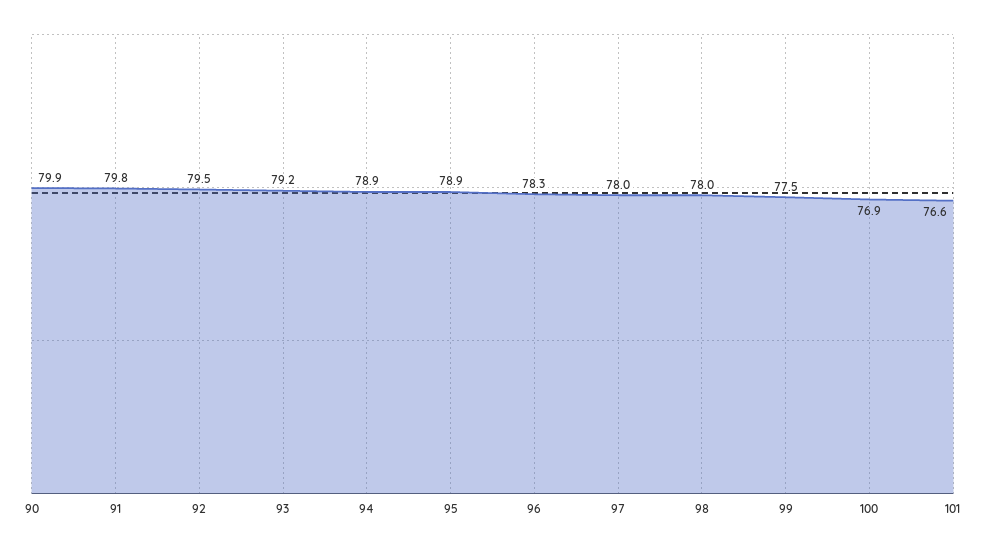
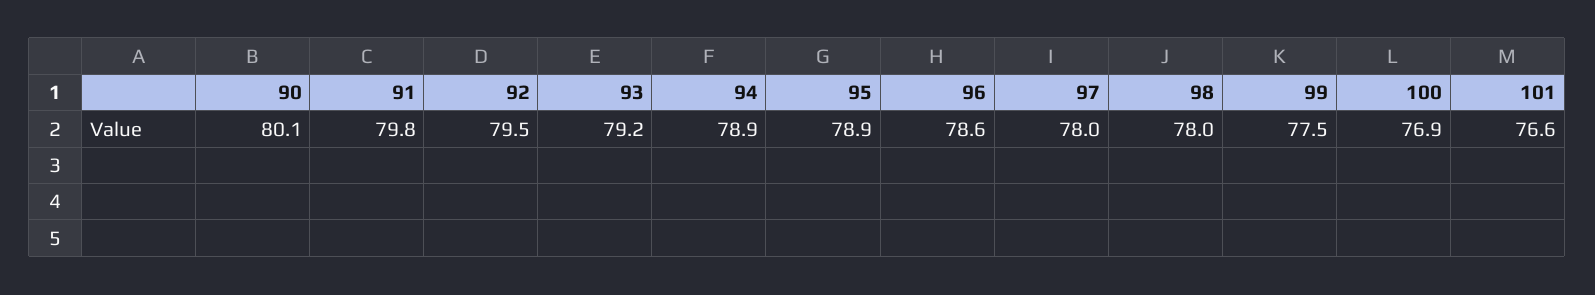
  {
-   "90": 79.9,
+   "90": 80.1,
    "91": 79.8,
    "92": 79.5,
    "93": 79.2,
    "94": 78.9,
    "95": 78.9,
-   "96": 78.3,
+   "96": 78.6,
    "97": 78,
    "98": 78,
    "99": 77.5,
    "100": 76.9,
    "101": 76.6
  }

